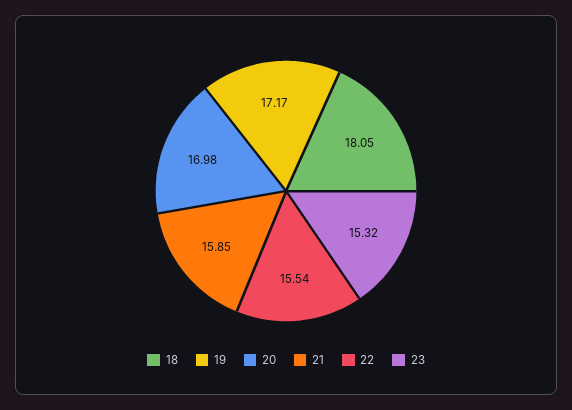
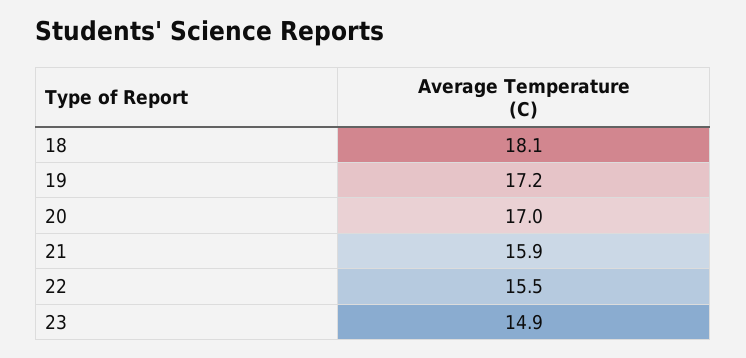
  {
    "18": 18.05,
    "19": 17.17,
    "20": 16.98,
    "21": 15.85,
    "22": 15.54,
-   "23": 15.32
+   "23": 14.9
  }

